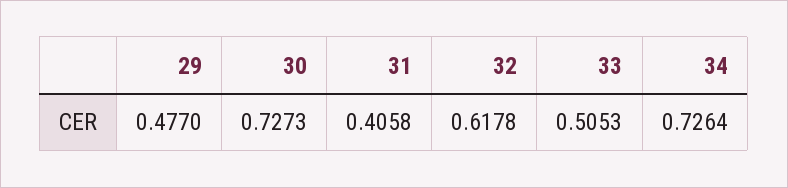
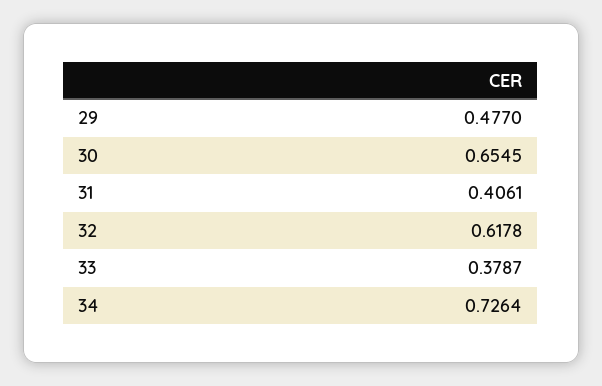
  {
    "29": 0.477,
-   "30": 0.7273,
+   "30": 0.6545,
-   "31": 0.4058,
+   "31": 0.4061,
    "32": 0.6178,
-   "33": 0.5053,
+   "33": 0.3787,
    "34": 0.7264
  }

